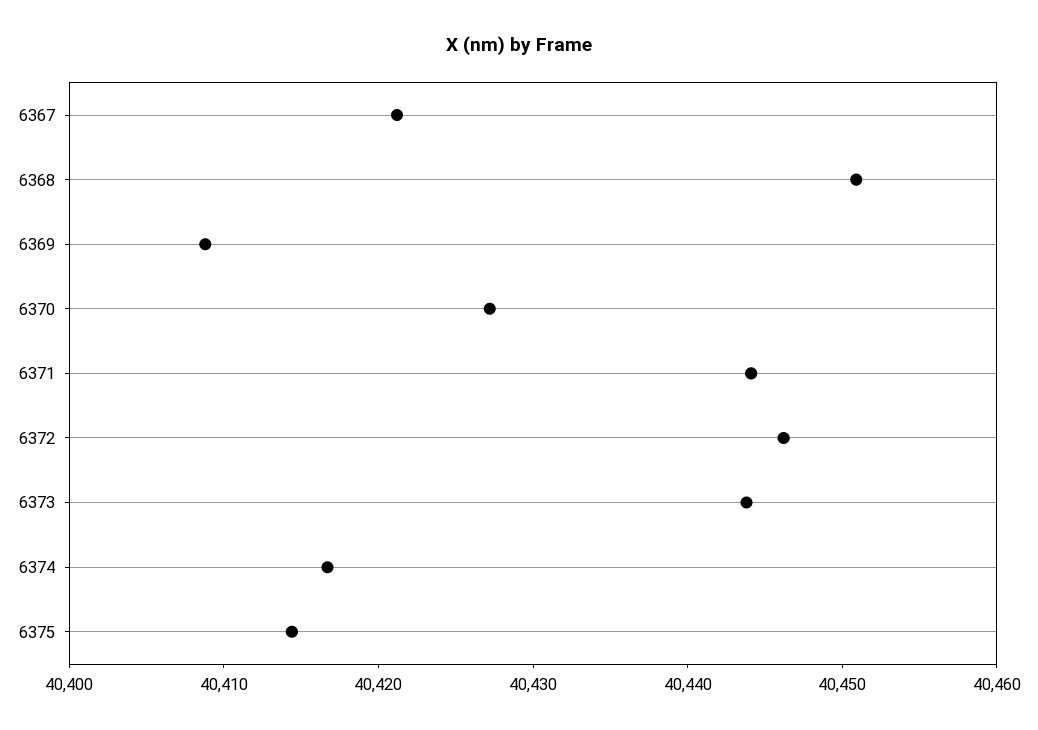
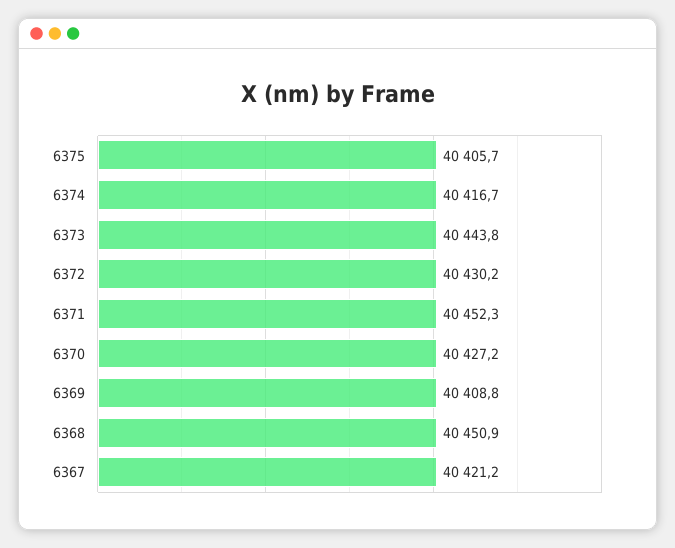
  {
    "6367": 40421.2,
    "6368": 40450.9,
    "6369": 40408.8,
    "6370": 40427.2,
-   "6371": 40444,
+   "6371": 40452.3,
-   "6372": 40446,
+   "6372": 40430.2,
    "6373": 40443.8,
    "6374": 40416.7,
-   "6375": 40414
+   "6375": 40405.7
  }

